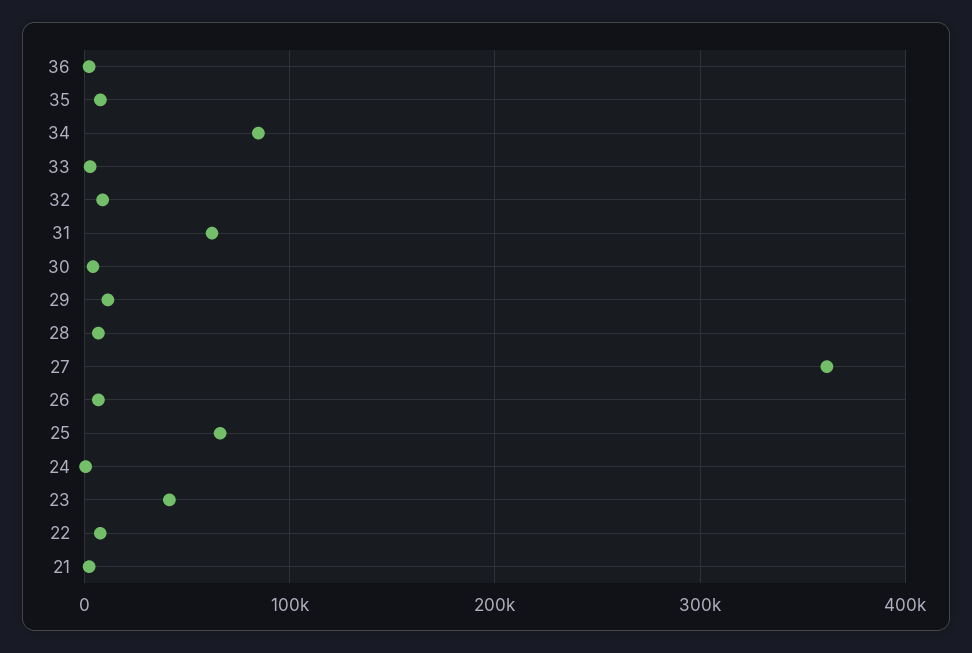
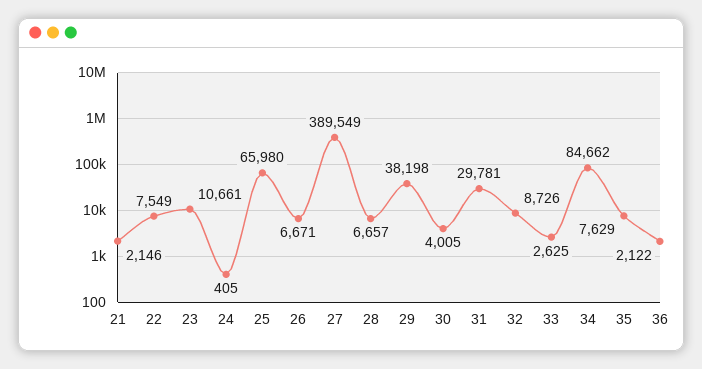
  {
    "36": 2122,
    "35": 7629,
    "34": 84662,
    "33": 2625,
    "32": 8726,
-   "31": 60000,
+   "31": 29781,
    "30": 4005,
-   "29": 10000,
+   "29": 38198,
    "28": 6657,
-   "27": 360000,
+   "27": 389549,
    "26": 6671,
    "25": 65980,
    "24": 405,
-   "23": 40000,
+   "23": 10661,
    "22": 7549,
    "21": 2146
  }

